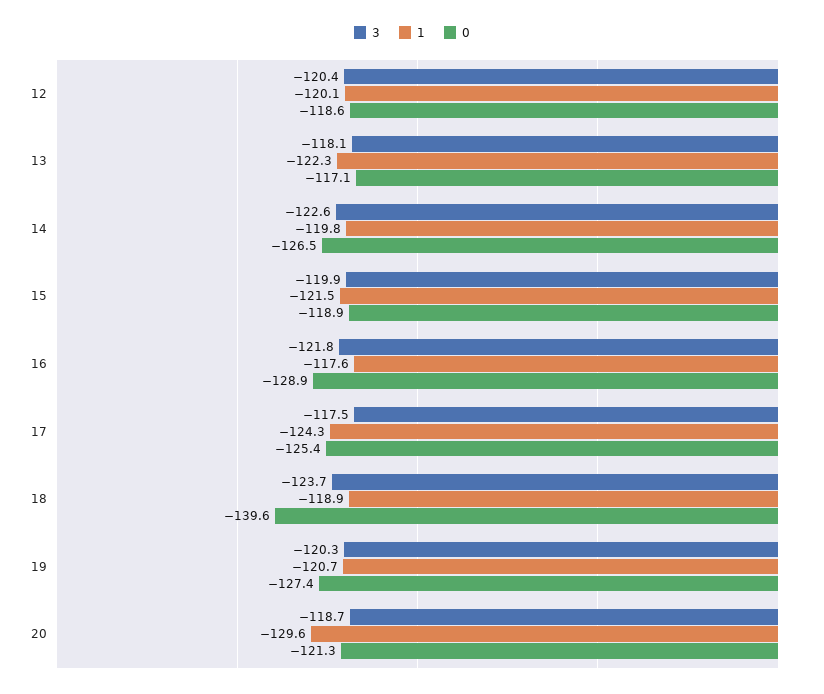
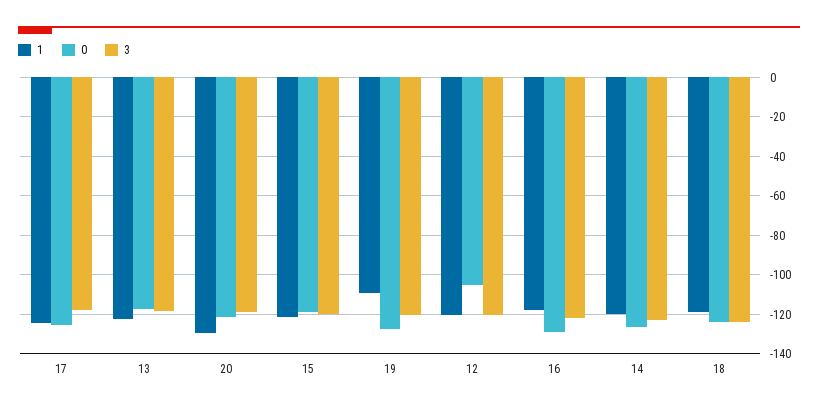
  {
    "3": {
      "12": -120.4,
      "13": -118.1,
      "14": -122.6,
      "15": -119.9,
      "16": -121.8,
      "17": -117.5,
      "18": -123.7,
      "19": -120.3,
      "20": -118.7
    },
    "1": {
      "12": -120.1,
      "13": -122.3,
      "14": -119.8,
      "15": -121.5,
      "16": -117.6,
      "17": -124.3,
      "18": -118.9,
-     "19": -120.7,
+     "19": -110,
      "20": -129.6
    },
    "0": {
-     "12": -118.6,
+     "12": -105,
      "13": -117.1,
      "14": -126.5,
      "15": -118.9,
      "16": -128.9,
      "17": -125.4,
-     "18": -139.6,
+     "18": -125,
      "19": -127.4,
      "20": -121.3
    }
  }

